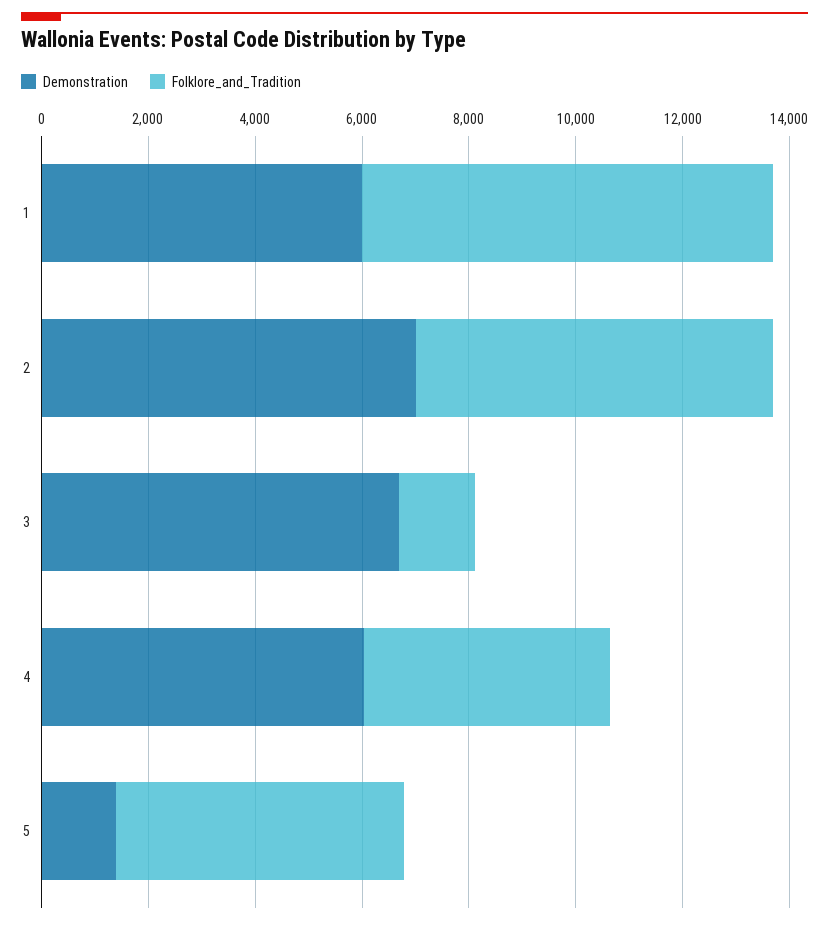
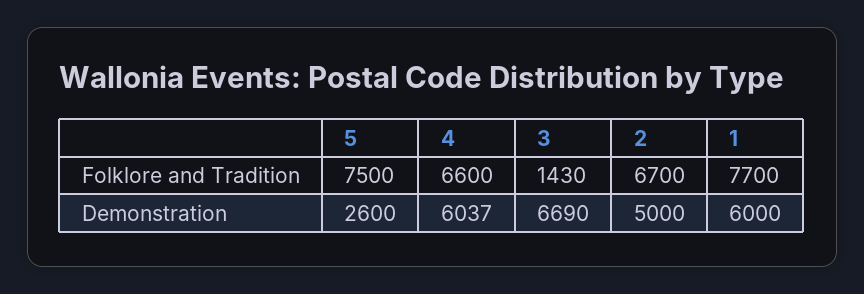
  {
    "Demonstration": {
      "1": 6000,
-     "2": 7000,
+     "2": 5000,
      "3": 6690,
      "4": 6037,
-     "5": 1500
+     "5": 2600
    },
    "Folklore_and_Tradition": {
      "1": 7700,
      "2": 6700,
      "3": 1430,
-     "4": 4500,
+     "4": 6600,
-     "5": 5500
+     "5": 7500
    }
  }

